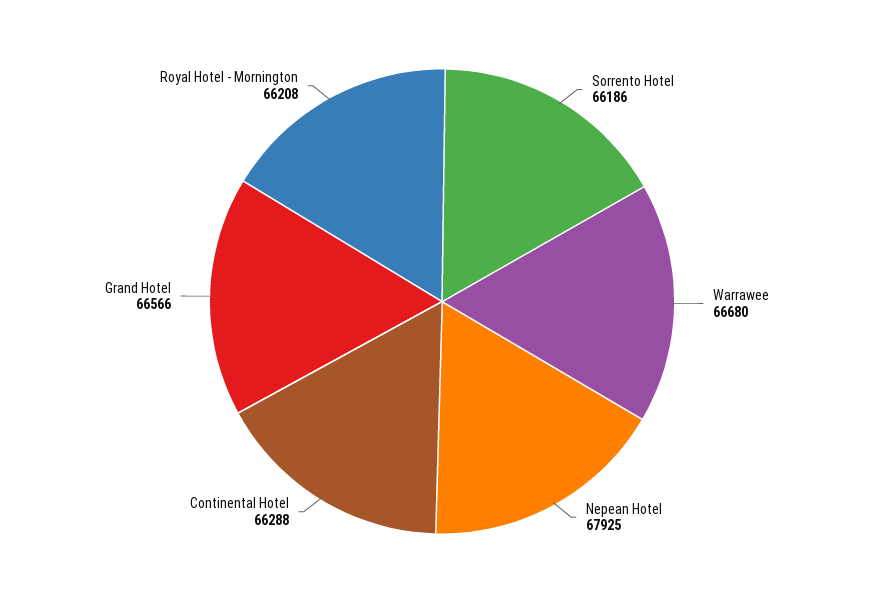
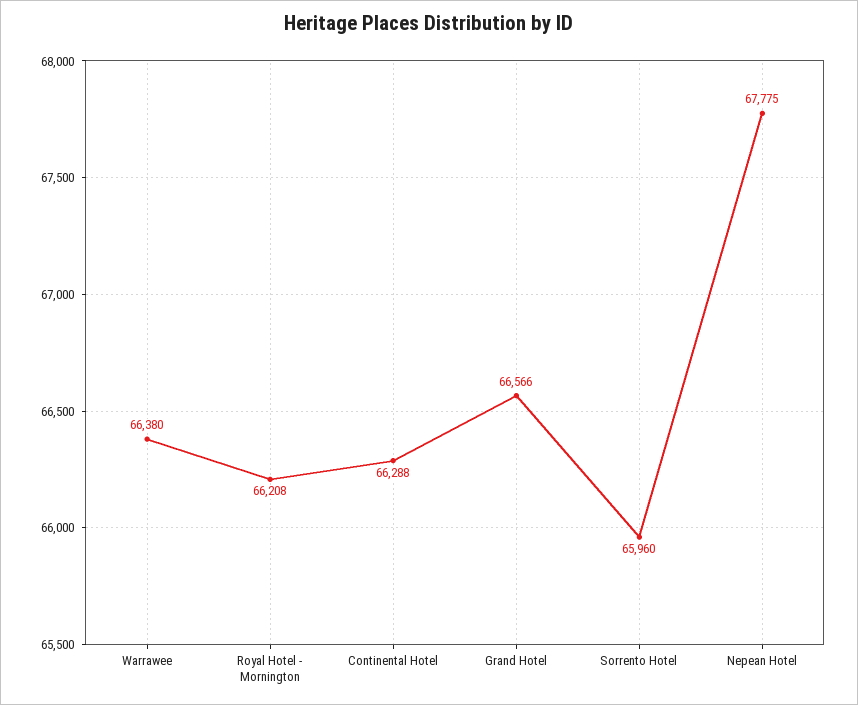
  {
-   "Sorrento Hotel": 66186,
+   "Sorrento Hotel": 65960,
-   "Warrawee": 66680,
+   "Warrawee": 66380,
-   "Nepean Hotel": 67925,
+   "Nepean Hotel": 67775,
    "Continental Hotel": 66288,
    "Grand Hotel": 66566,
    "Royal Hotel - Mornington": 66208
  }

